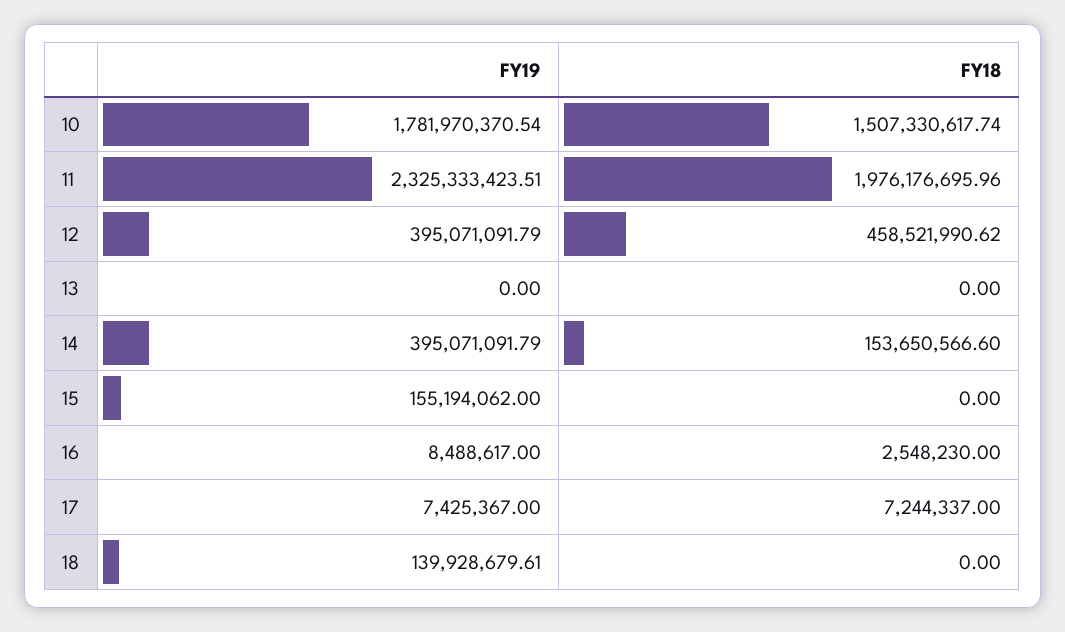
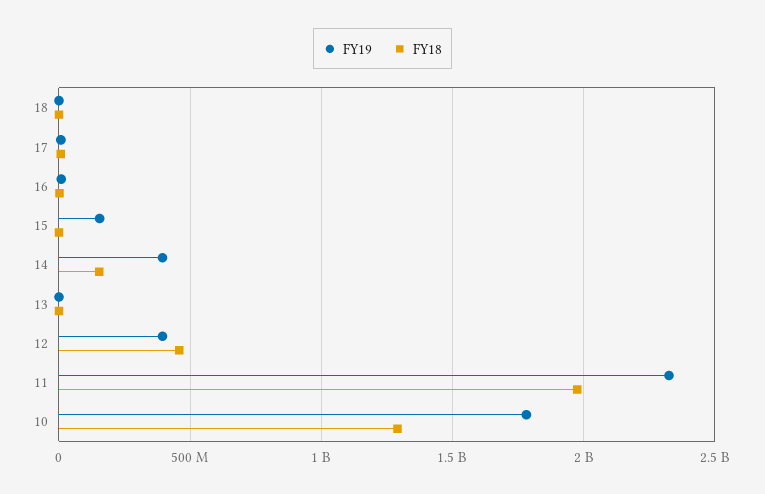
  {
    "FY19": {
      "10": 1781970370.54,
      "11": 2325333423.51,
      "12": 395071091.79,
      "13": 0,
      "14": 395071091.79,
      "15": 155194062,
      "16": 8488617,
      "17": 7425367,
-     "18": 139928679.61
+     "18": 0
    },
    "FY18": {
-     "10": 1507330617.74,
+     "10": 1300000000,
      "11": 1976176695.96,
      "12": 458521990.62,
      "13": 0,
      "14": 153650566.6,
      "15": 0,
      "16": 2548230,
      "17": 7244337,
      "18": 0
    }
  }

